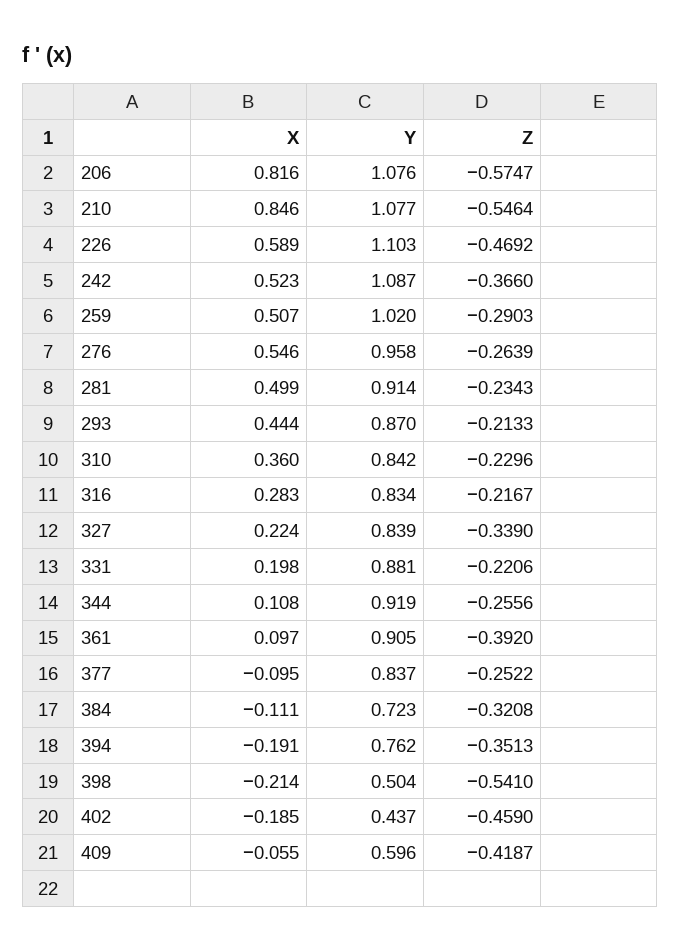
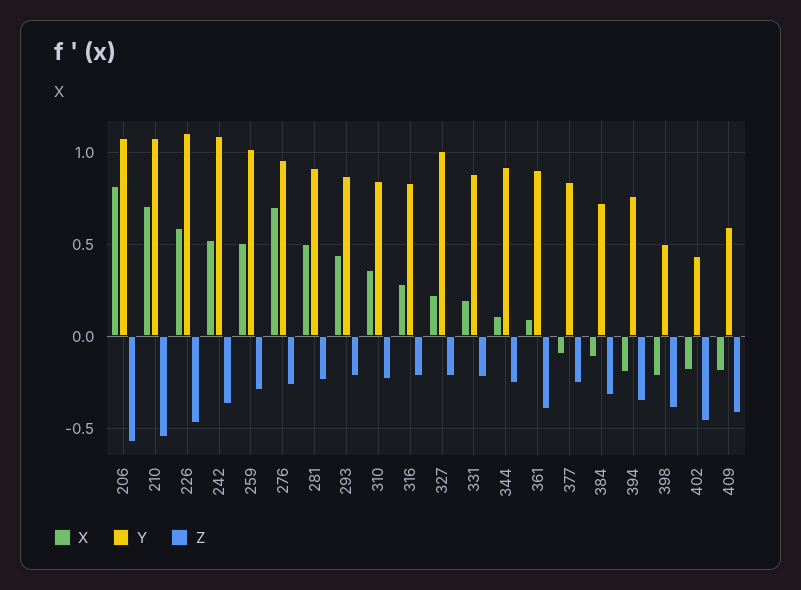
  {
    "X": {
      "206": 0.816,
-     "210": 0.846,
+     "210": 0.7,
      "226": 0.589,
      "242": 0.523,
      "259": 0.507,
-     "276": 0.546,
+     "276": 0.7,
      "281": 0.499,
      "293": 0.444,
      "310": 0.36,
      "316": 0.283,
      "327": 0.224,
      "331": 0.198,
      "344": 0.108,
      "361": 0.097,
      "377": -0.095,
      "384": -0.111,
      "394": -0.191,
      "398": -0.214,
      "402": -0.185,
-     "409": -0.055
+     "409": -0.2
    },
    "Y": {
      "206": 1.076,
      "210": 1.077,
      "226": 1.103,
      "242": 1.087,
      "259": 1.02,
      "276": 0.958,
      "281": 0.914,
      "293": 0.87,
      "310": 0.842,
      "316": 0.834,
-     "327": 0.839,
+     "327": 1,
      "331": 0.881,
      "344": 0.919,
      "361": 0.905,
      "377": 0.837,
      "384": 0.723,
      "394": 0.762,
      "398": 0.504,
      "402": 0.437,
      "409": 0.596
    },
    "Z": {
      "206": -0.5747,
      "210": -0.5464,
      "226": -0.4692,
      "242": -0.366,
      "259": -0.2903,
      "276": -0.2639,
      "281": -0.2343,
      "293": -0.2133,
      "310": -0.2296,
      "316": -0.2167,
-     "327": -0.339,
+     "327": -0.2,
      "331": -0.2206,
      "344": -0.2556,
      "361": -0.392,
      "377": -0.2522,
      "384": -0.3208,
      "394": -0.3513,
-     "398": -0.541,
+     "398": -0.4,
      "402": -0.459,
      "409": -0.4187
    }
  }

